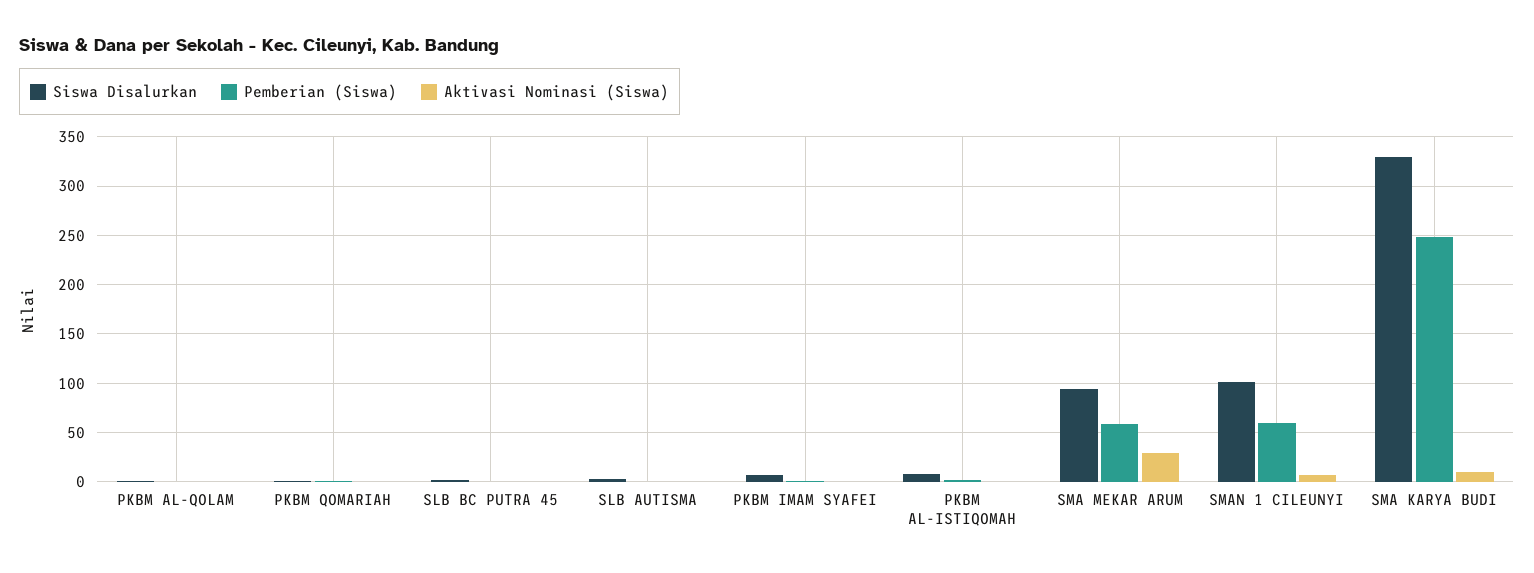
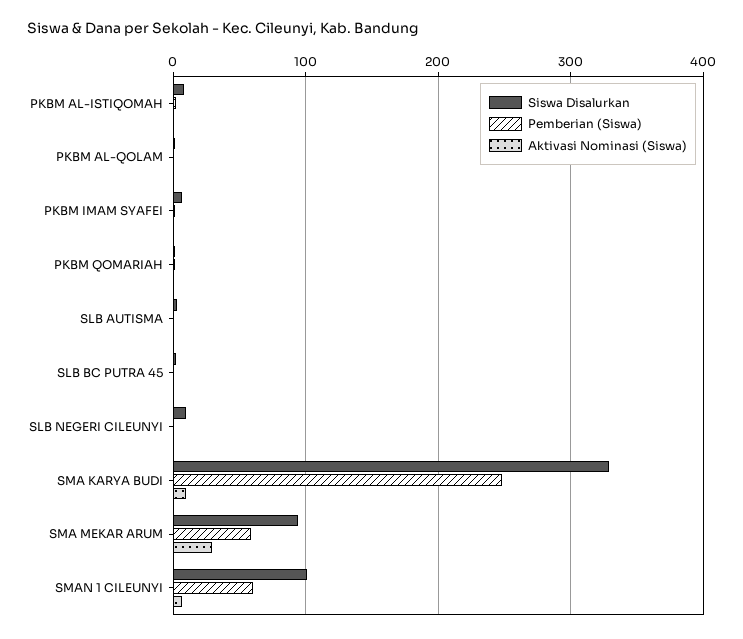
  {
    "Siswa Disalurkan": {
      "PKBM AL-QOLAM": 0,
      "PKBM QOMARIAH": 0,
      "SLB BC PUTRA 45": 0,
      "SLB AUTISMA": 0,
      "PKBM IMAM SYAFEI": 10,
      "PKBM AL-ISTIQOMAH": 10,
      "SMA MEKAR ARUM": 90,
      "SMAN 1 CILEUNYI": 100,
-     "SMA KARYA BUDI": 330
+     "SMA KARYA BUDI": 330,
+     "SLB NEGERI CILEUNYI": 10
    },
    "Pemberian (Siswa)": {
      "PKBM AL-QOLAM": 0,
      "PKBM QOMARIAH": 0,
      "SLB BC PUTRA 45": 0,
      "SLB AUTISMA": 0,
      "PKBM IMAM SYAFEI": 0,
      "PKBM AL-ISTIQOMAH": 0,
      "SMA MEKAR ARUM": 60,
      "SMAN 1 CILEUNYI": 60,
-     "SMA KARYA BUDI": 250
+     "SMA KARYA BUDI": 250,
+     "SLB NEGERI CILEUNYI": 0
    },
    "Aktivasi Nominasi (Siswa)": {
      "PKBM AL-QOLAM": 0,
      "PKBM QOMARIAH": 0,
      "SLB BC PUTRA 45": 0,
      "SLB AUTISMA": 0,
      "PKBM IMAM SYAFEI": 0,
      "PKBM AL-ISTIQOMAH": 0,
      "SMA MEKAR ARUM": 30,
      "SMAN 1 CILEUNYI": 10,
-     "SMA KARYA BUDI": 10
+     "SMA KARYA BUDI": 10,
+     "SLB NEGERI CILEUNYI": 0
    }
  }

